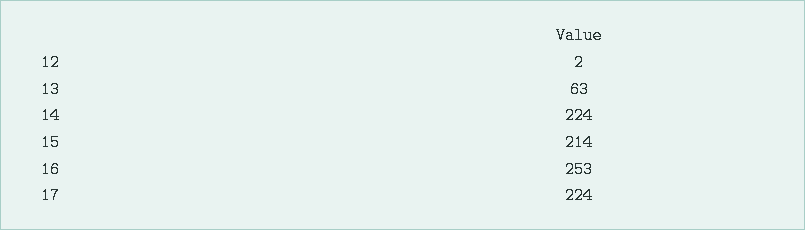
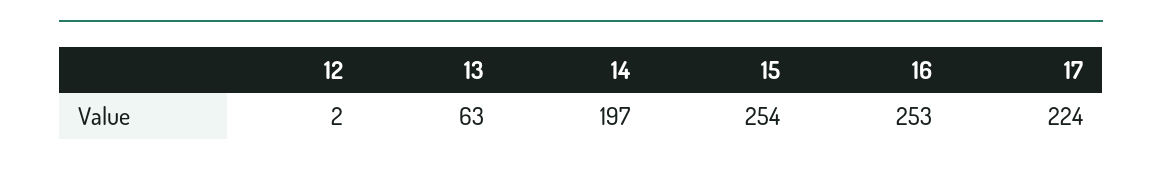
  {
    "12": 2,
    "13": 63,
-   "14": 224,
+   "14": 197,
-   "15": 214,
+   "15": 254,
    "16": 253,
    "17": 224
  }

